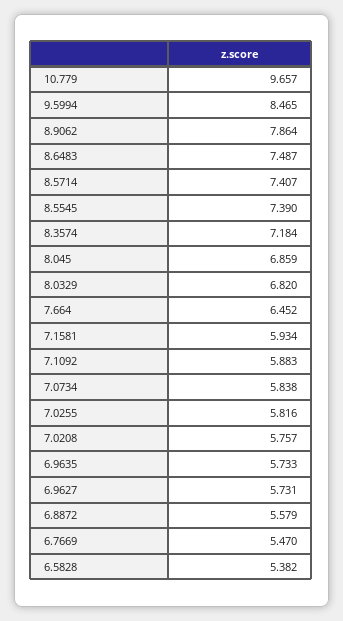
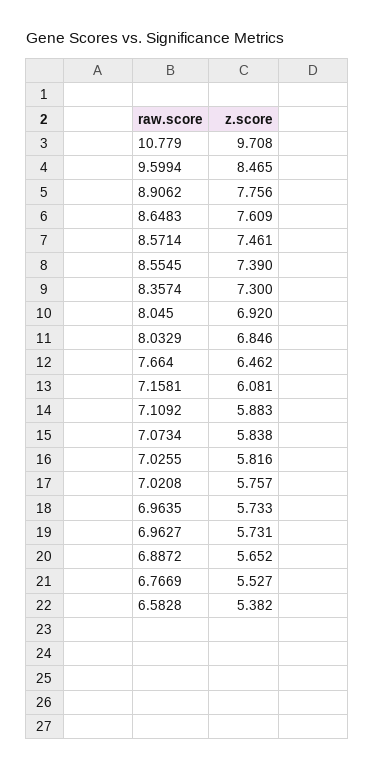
  {
-   "10.779": 9.657,
+   "10.779": 9.708,
    "9.5994": 8.465,
-   "8.9062": 7.864,
+   "8.9062": 7.756,
-   "8.6483": 7.487,
+   "8.6483": 7.609,
-   "8.5714": 7.407,
+   "8.5714": 7.461,
    "8.5545": 7.39,
-   "8.3574": 7.184,
+   "8.3574": 7.3,
-   "8.045": 6.859,
+   "8.045": 6.92,
-   "8.0329": 6.82,
+   "8.0329": 6.846,
-   "7.664": 6.452,
+   "7.664": 6.462,
-   "7.1581": 5.934,
+   "7.1581": 6.081,
    "7.1092": 5.883,
    "7.0734": 5.838,
    "7.0255": 5.816,
    "7.0208": 5.757,
    "6.9635": 5.733,
    "6.9627": 5.731,
-   "6.8872": 5.579,
+   "6.8872": 5.652,
-   "6.7669": 5.47,
+   "6.7669": 5.527,
    "6.5828": 5.382
  }

